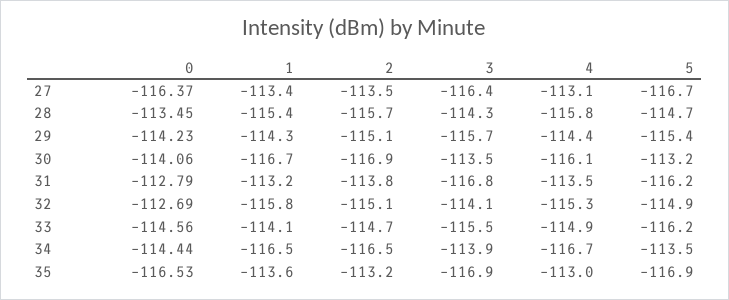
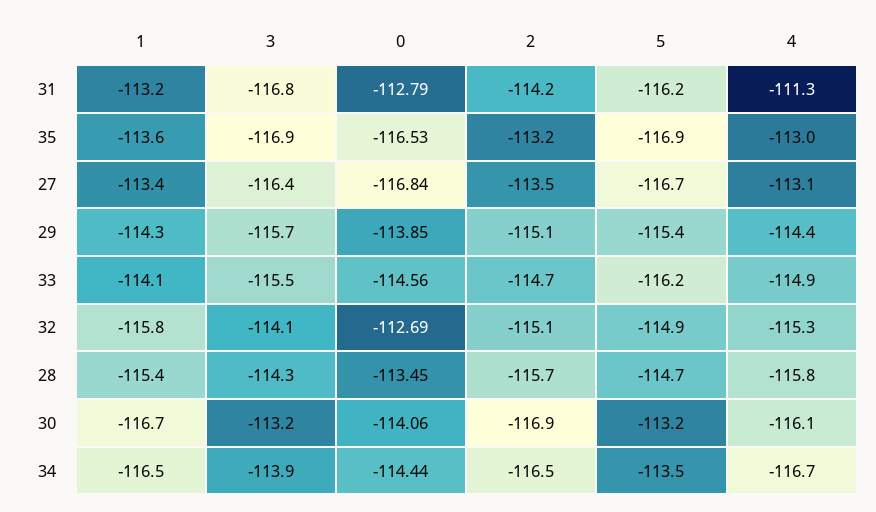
  {
    "0": {
-     "27": -116.37,
+     "27": -116.84,
      "28": -113.45,
-     "29": -114.23,
+     "29": -113.85,
      "30": -114.06,
      "31": -112.79,
      "32": -112.69,
      "33": -114.56,
      "34": -114.44,
      "35": -116.53
    },
    "1": {
      "27": -113.4,
      "28": -115.4,
      "29": -114.3,
      "30": -116.7,
      "31": -113.2,
      "32": -115.8,
      "33": -114.1,
      "34": -116.5,
      "35": -113.6
    },
    "2": {
      "27": -113.5,
      "28": -115.7,
      "29": -115.1,
      "30": -116.9,
-     "31": -113.8,
+     "31": -114.2,
      "32": -115.1,
      "33": -114.7,
      "34": -116.5,
      "35": -113.2
    },
    "3": {
      "27": -116.4,
      "28": -114.3,
      "29": -115.7,
-     "30": -113.5,
+     "30": -113.2,
      "31": -116.8,
      "32": -114.1,
      "33": -115.5,
      "34": -113.9,
      "35": -116.9
    },
    "4": {
      "27": -113.1,
      "28": -115.8,
      "29": -114.4,
      "30": -116.1,
-     "31": -113.5,
+     "31": -111.3,
      "32": -115.3,
      "33": -114.9,
      "34": -116.7,
      "35": -113
    },
    "5": {
      "27": -116.7,
      "28": -114.7,
      "29": -115.4,
      "30": -113.2,
      "31": -116.2,
      "32": -114.9,
      "33": -116.2,
      "34": -113.5,
      "35": -116.9
    }
  }

